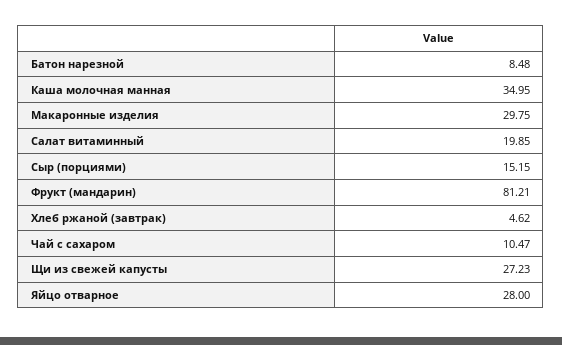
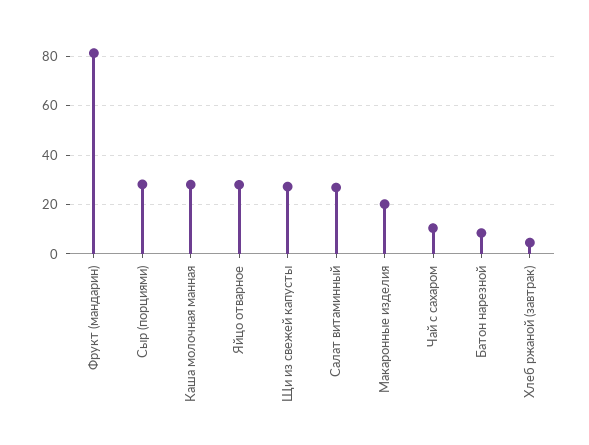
  {
    "Батон нарезной": 8.48,
-   "Каша молочная манная": 34.95,
+   "Каша молочная манная": 27.5,
-   "Макаронные изделия": 29.75,
+   "Макаронные изделия": 20,
-   "Салат витаминный": 19.85,
+   "Салат витаминный": 27.5,
-   "Сыр (порциями)": 15.15,
+   "Сыр (порциями)": 27.5,
    "Фрукт (мандарин)": 81.21,
    "Хлеб ржаной (завтрак)": 4.62,
    "Чай с сахаром": 10.47,
    "Щи из свежей капусты": 27.23,
    "Яйцо отварное": 28
  }

